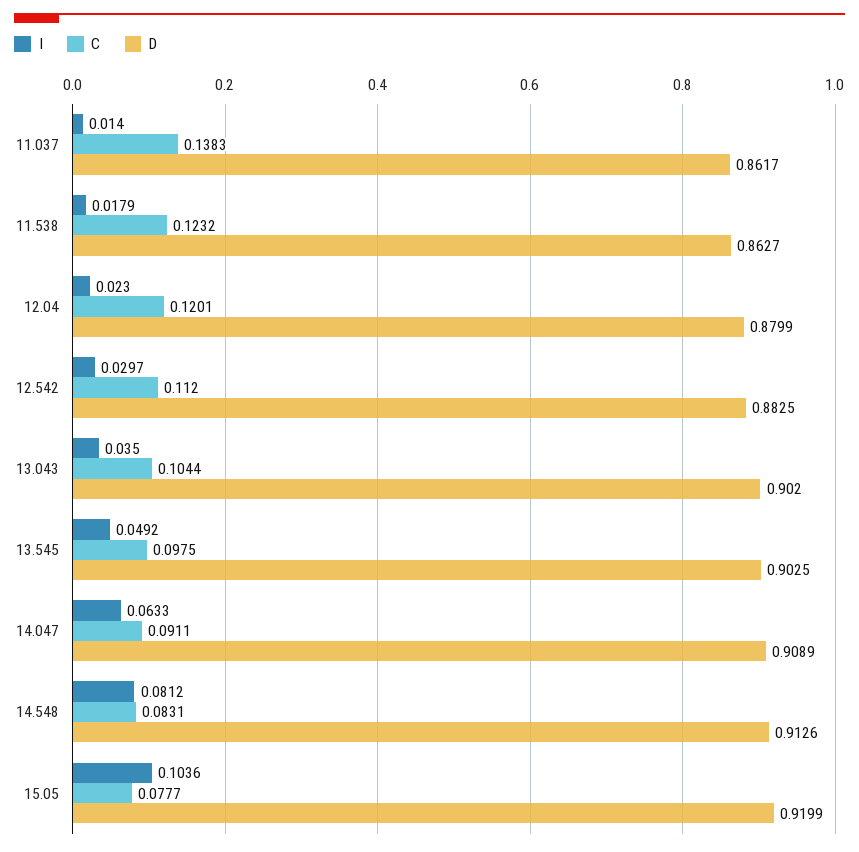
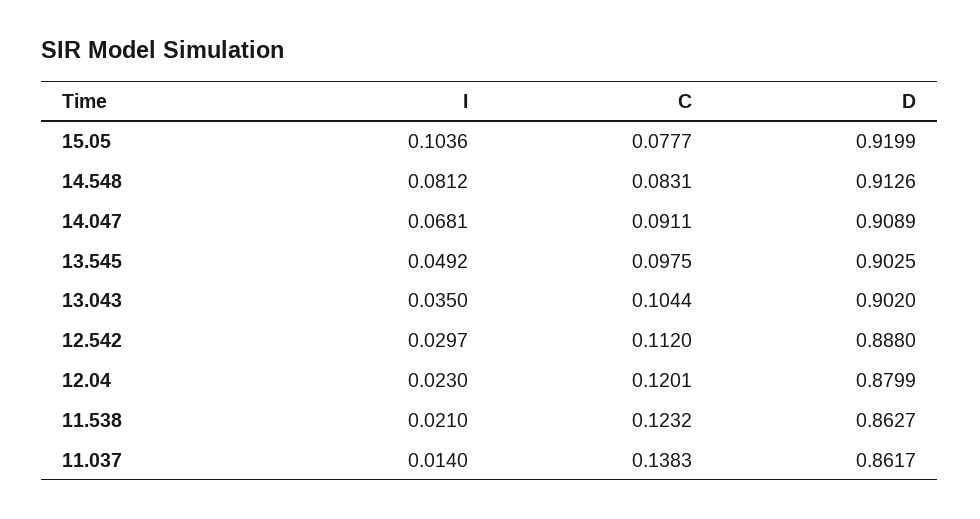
  {
    "I": {
      "11.037": 0.014,
-     "11.538": 0.0179,
+     "11.538": 0.021,
      "12.04": 0.023,
      "12.542": 0.0297,
      "13.043": 0.035,
      "13.545": 0.0492,
-     "14.047": 0.0633,
+     "14.047": 0.0681,
      "14.548": 0.0812,
      "15.05": 0.1036
    },
    "C": {
      "11.037": 0.1383,
      "11.538": 0.1232,
      "12.04": 0.1201,
      "12.542": 0.112,
      "13.043": 0.1044,
      "13.545": 0.0975,
      "14.047": 0.0911,
      "14.548": 0.0831,
      "15.05": 0.0777
    },
    "D": {
      "11.037": 0.8617,
      "11.538": 0.8627,
      "12.04": 0.8799,
-     "12.542": 0.8825,
+     "12.542": 0.888,
      "13.043": 0.902,
      "13.545": 0.9025,
      "14.047": 0.9089,
      "14.548": 0.9126,
      "15.05": 0.9199
    }
  }

